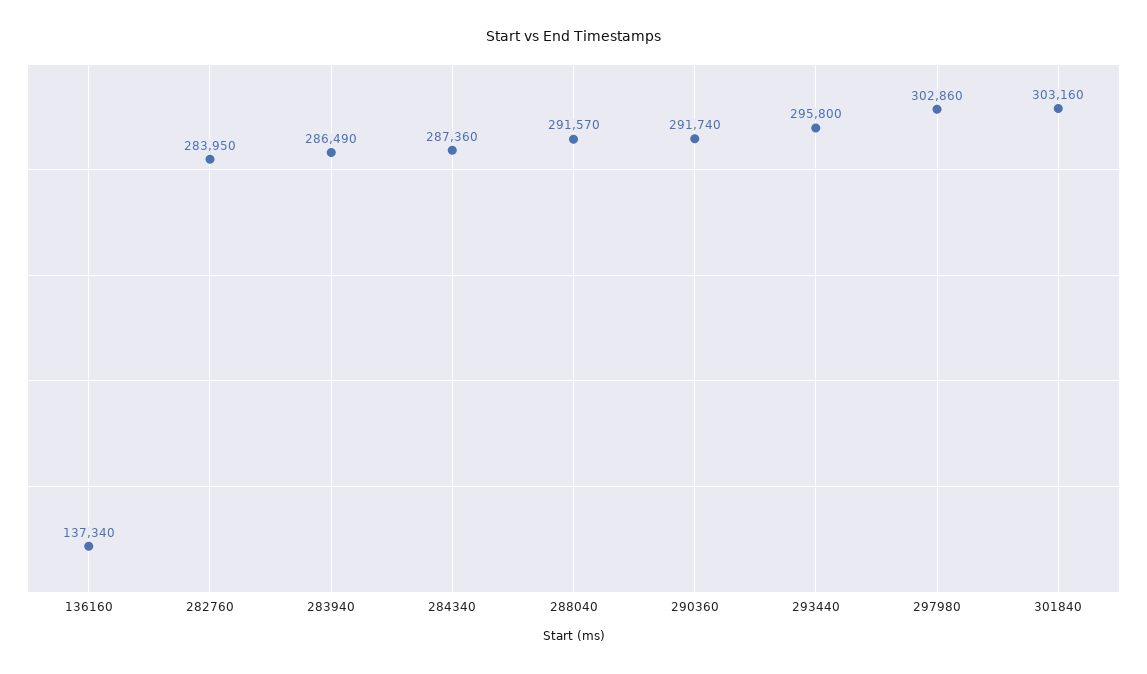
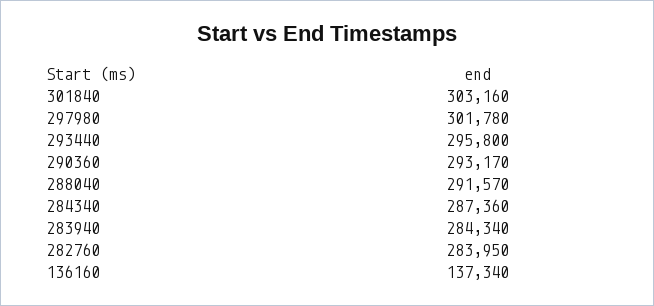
  {
    "136160": 137340,
    "282760": 283950,
-   "283940": 286490,
+   "283940": 284340,
    "284340": 287360,
    "288040": 291570,
-   "290360": 291740,
+   "290360": 293170,
    "293440": 295800,
-   "297980": 302860,
+   "297980": 301780,
    "301840": 303160
  }

